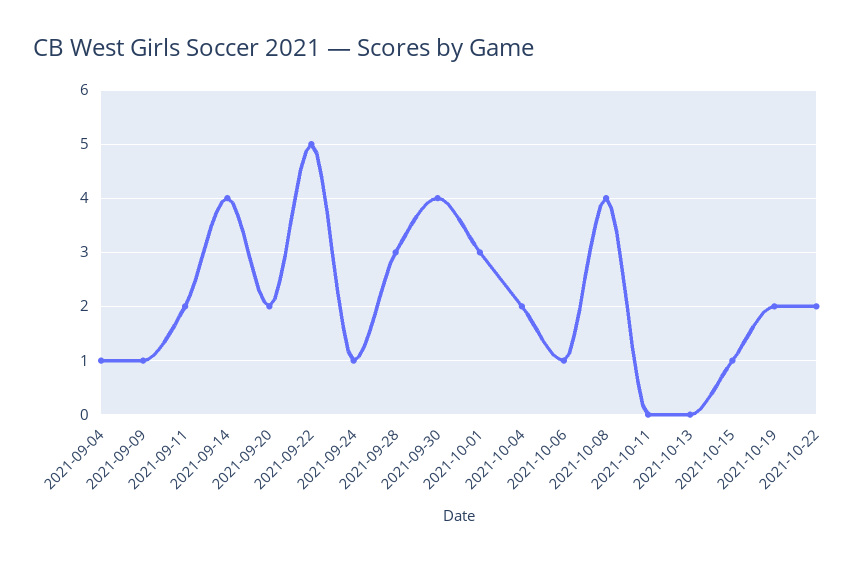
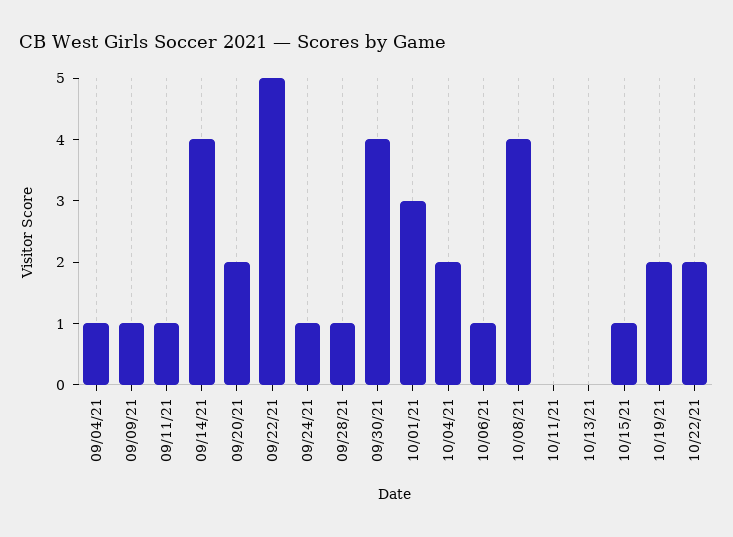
  {
    "2021-09-04": 1,
    "2021-09-09": 1,
-   "2021-09-11": 2,
+   "2021-09-11": 1,
    "2021-09-14": 4,
    "2021-09-20": 2,
    "2021-09-22": 5,
    "2021-09-24": 1,
-   "2021-09-28": 3,
+   "2021-09-28": 1,
    "2021-09-30": 4,
    "2021-10-01": 3,
    "2021-10-04": 2,
    "2021-10-06": 1,
    "2021-10-08": 4,
    "2021-10-11": 0,
    "2021-10-13": 0,
    "2021-10-15": 1,
    "2021-10-19": 2,
    "2021-10-22": 2
  }

